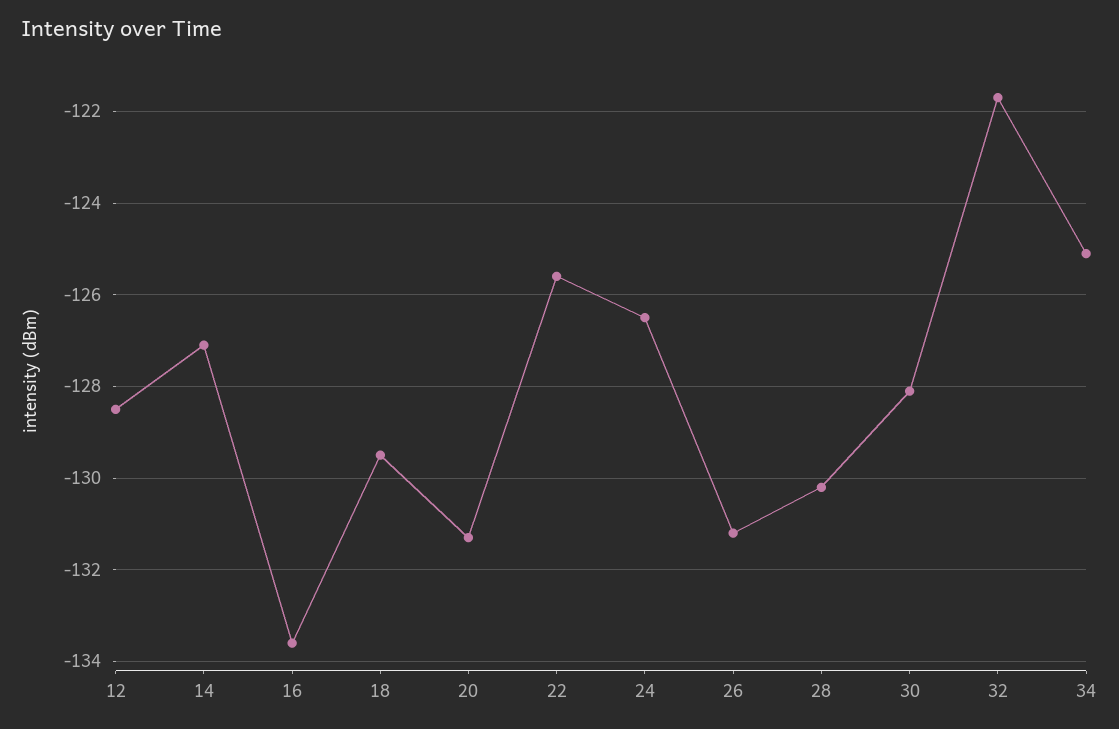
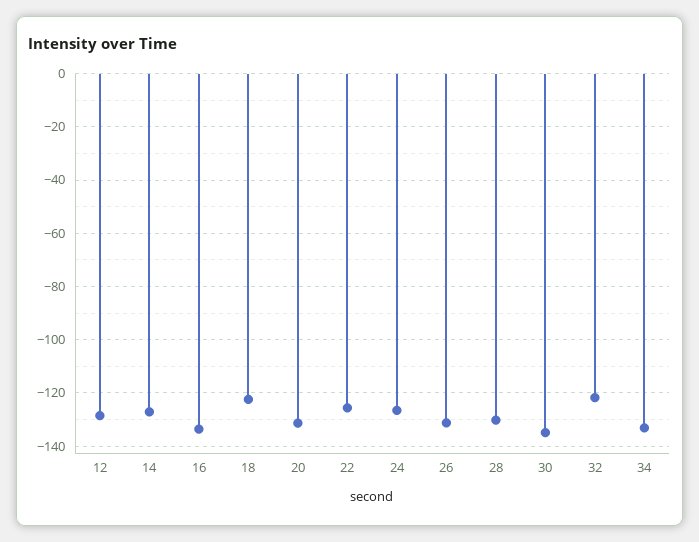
  {
    "12": -128.5,
    "14": -127,
    "16": -133.5,
-   "18": -129.5,
+   "18": -122.5,
    "20": -131.5,
    "22": -125.5,
    "24": -126.5,
    "26": -131,
    "28": -130,
-   "30": -128,
+   "30": -135,
    "32": -121.5,
-   "34": -125
+   "34": -132.5
  }

